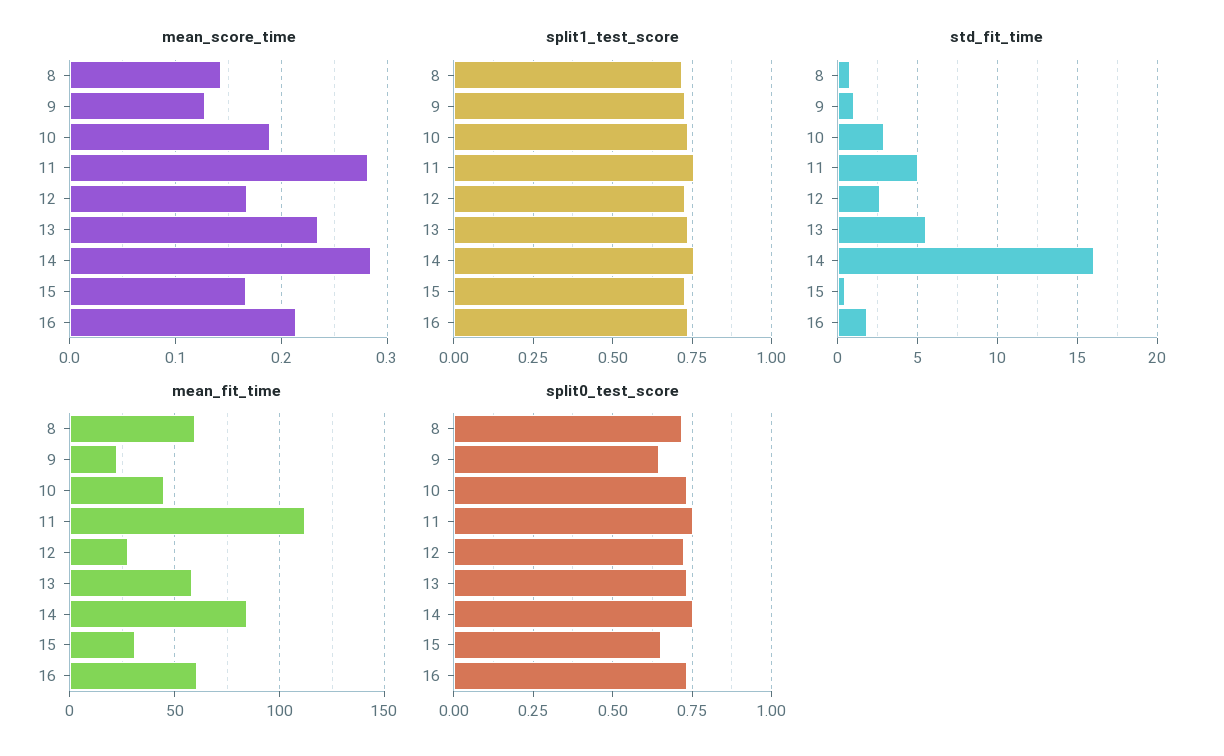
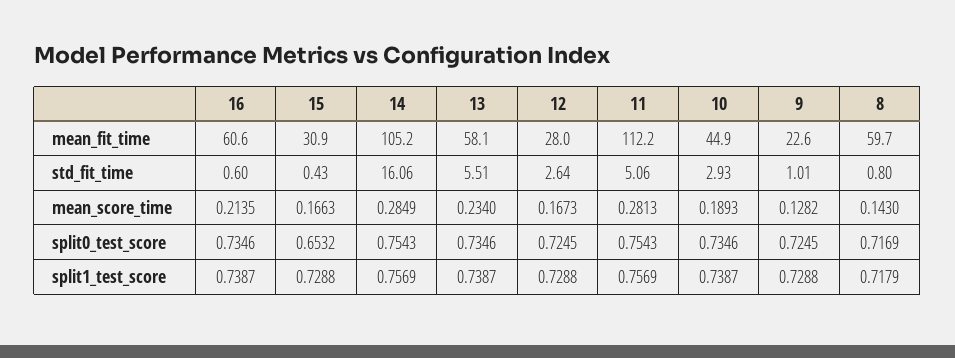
  {
    "mean_score_time": {
      "8": 0.143,
      "9": 0.1282,
      "10": 0.1893,
      "11": 0.2813,
      "12": 0.1673,
      "13": 0.234,
      "14": 0.2849,
      "15": 0.1663,
      "16": 0.2135
    },
    "split1_test_score": {
      "8": 0.7179,
      "9": 0.7288,
      "10": 0.7387,
      "11": 0.7569,
      "12": 0.7288,
      "13": 0.7387,
      "14": 0.7569,
      "15": 0.7288,
      "16": 0.7387
    },
    "std_fit_time": {
      "8": 0.8,
      "9": 1.01,
      "10": 2.93,
      "11": 5.06,
      "12": 2.64,
      "13": 5.51,
      "14": 16.06,
      "15": 0.43,
-     "16": 2
+     "16": 0.6
    },
    "mean_fit_time": {
      "8": 59.7,
      "9": 22.6,
      "10": 44.9,
      "11": 112.2,
      "12": 28,
      "13": 58.1,
-     "14": 85,
+     "14": 105.2,
      "15": 30.9,
      "16": 60.6
    },
    "split0_test_score": {
      "8": 0.7169,
-     "9": 0.65,
+     "9": 0.7245,
      "10": 0.7346,
      "11": 0.7543,
      "12": 0.7245,
      "13": 0.7346,
      "14": 0.7543,
      "15": 0.6532,
      "16": 0.7346
    }
  }

